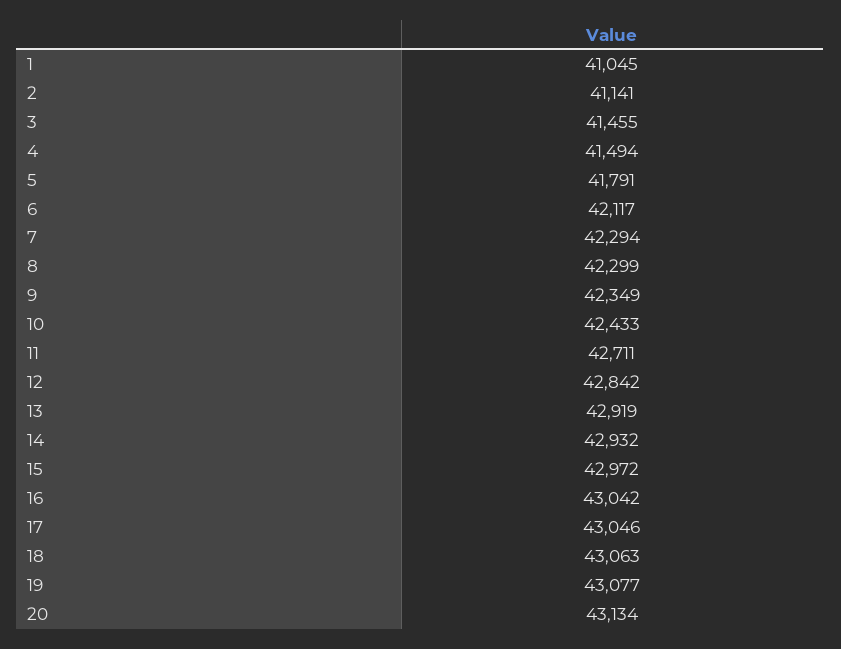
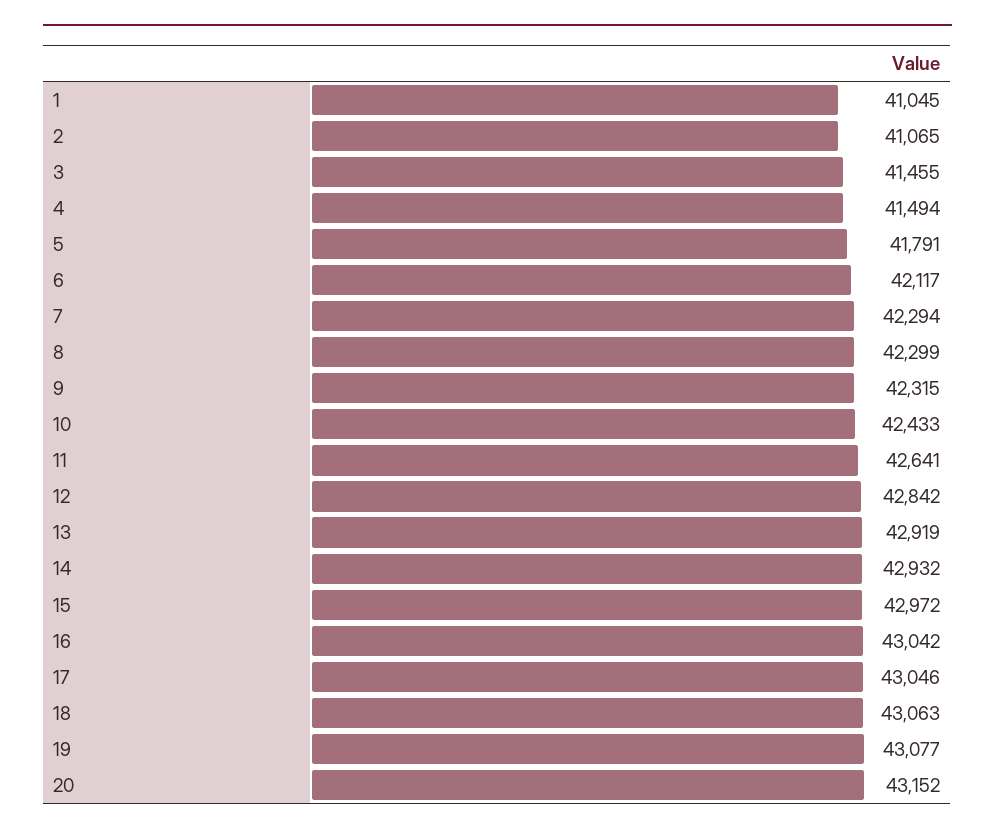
  {
    "1": 41045,
-   "2": 41141,
+   "2": 41065,
    "3": 41455,
    "4": 41494,
    "5": 41791,
    "6": 42117,
    "7": 42294,
    "8": 42299,
-   "9": 42349,
+   "9": 42315,
    "10": 42433,
-   "11": 42711,
+   "11": 42641,
    "12": 42842,
    "13": 42919,
    "14": 42932,
    "15": 42972,
    "16": 43042,
    "17": 43046,
    "18": 43063,
    "19": 43077,
-   "20": 43134
+   "20": 43152
  }

